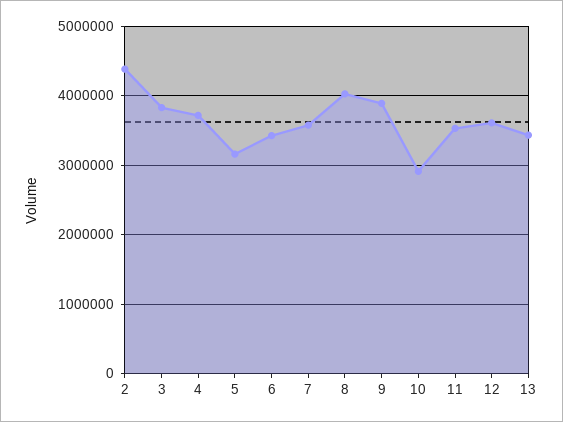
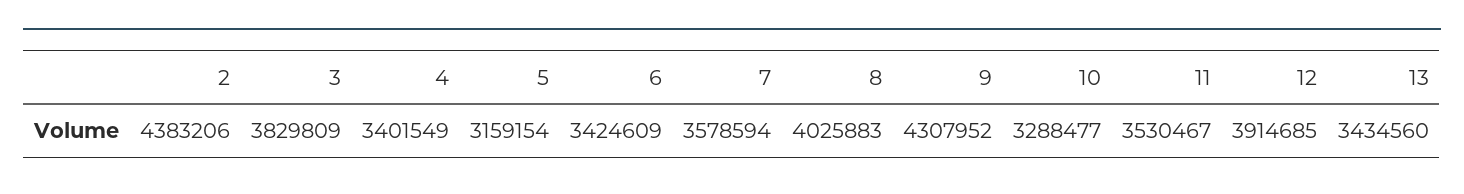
  {
    "2": 4383206,
    "3": 3829809,
-   "4": 3700000,
+   "4": 3401549,
    "5": 3159154,
    "6": 3424609,
    "7": 3578594,
    "8": 4025883,
-   "9": 3900000,
+   "9": 4307952,
-   "10": 2900000,
+   "10": 3288477,
    "11": 3530467,
-   "12": 3600000,
+   "12": 3914685,
    "13": 3434560
  }

